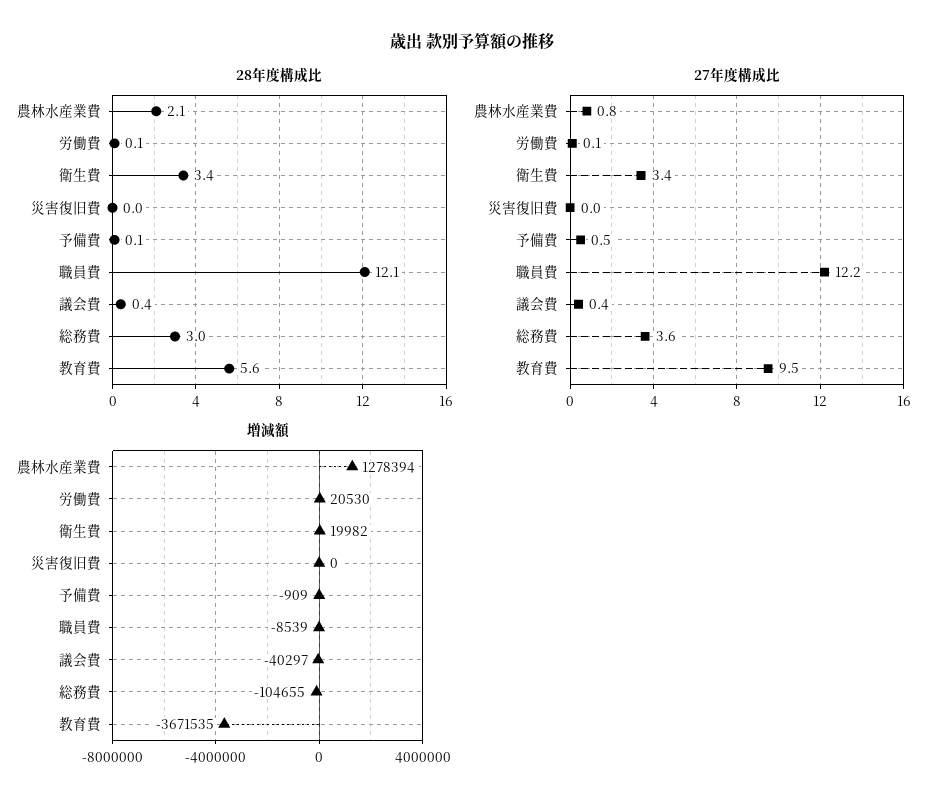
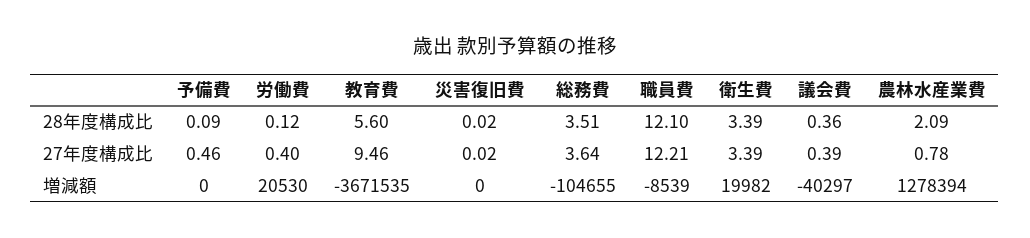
  {
    "28年度構成比": {
      "農林水産業費": 2.09,
      "労働費": 0.12,
      "衛生費": 3.39,
      "災害復旧費": 0.02,
      "予備費": 0.09,
      "職員費": 12.1,
      "議会費": 0.36,
-     "総務費": 3,
+     "総務費": 3.51,
      "教育費": 5.6
    },
    "27年度構成比": {
      "農林水産業費": 0.78,
-     "労働費": 0.1,
+     "労働費": 0.4,
      "衛生費": 3.39,
      "災害復旧費": 0.02,
      "予備費": 0.46,
      "職員費": 12.21,
      "議会費": 0.39,
      "総務費": 3.64,
      "教育費": 9.46
    },
    "増減額": {
      "農林水産業費": 1278394,
      "労働費": 20530,
      "衛生費": 19982,
      "災害復旧費": 0,
-     "予備費": -909,
+     "予備費": 0,
      "職員費": -8539,
      "議会費": -40297,
      "総務費": -104655,
      "教育費": -3671535
    }
  }

